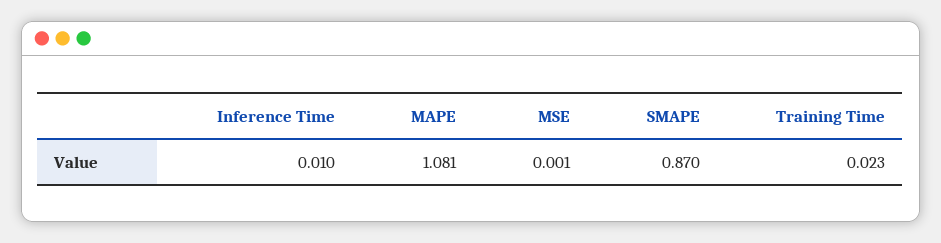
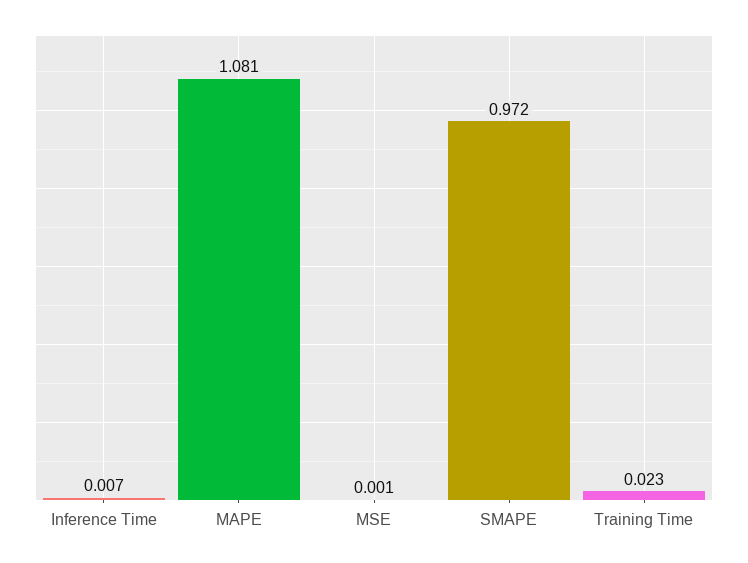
  {
-   "Inference Time": 0.01,
+   "Inference Time": 0.007,
    "MAPE": 1.081,
    "MSE": 0.001,
-   "SMAPE": 0.87,
+   "SMAPE": 0.972,
    "Training Time": 0.023
  }

